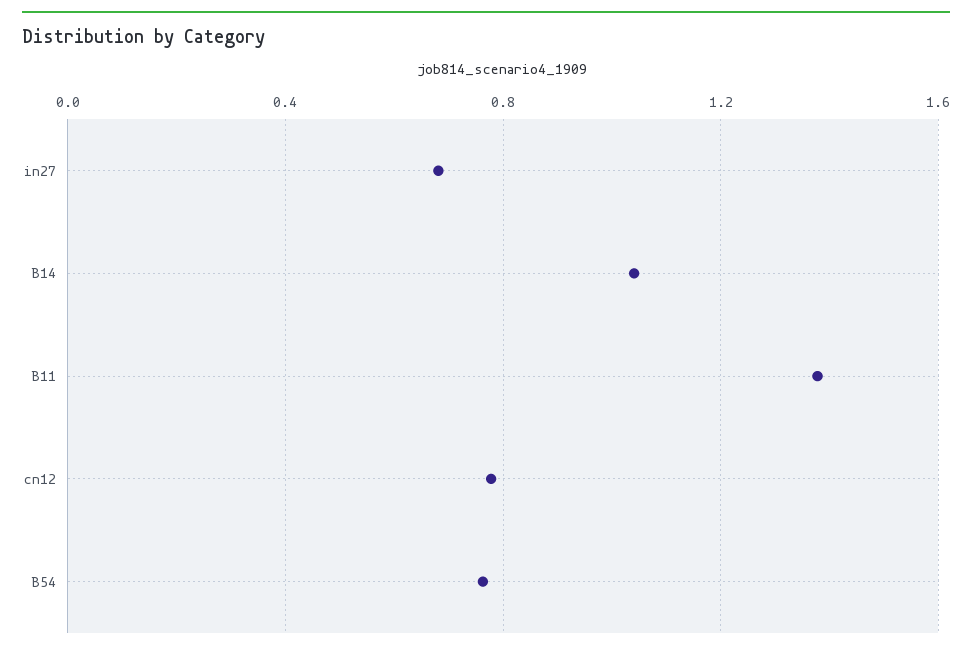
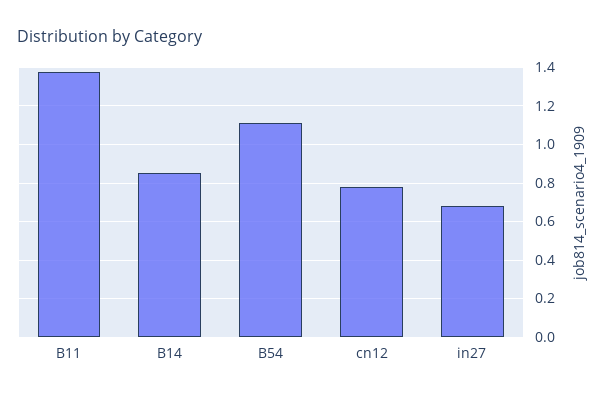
  {
    "in27": 0.7,
-   "B14": 1.05,
+   "B14": 0.85,
    "B11": 1.4,
    "cn12": 0.8,
-   "B54": 0.75
+   "B54": 1.1
  }

